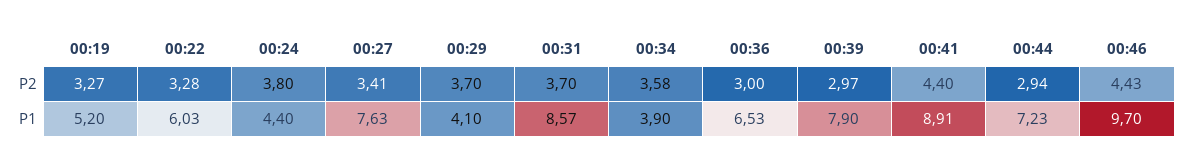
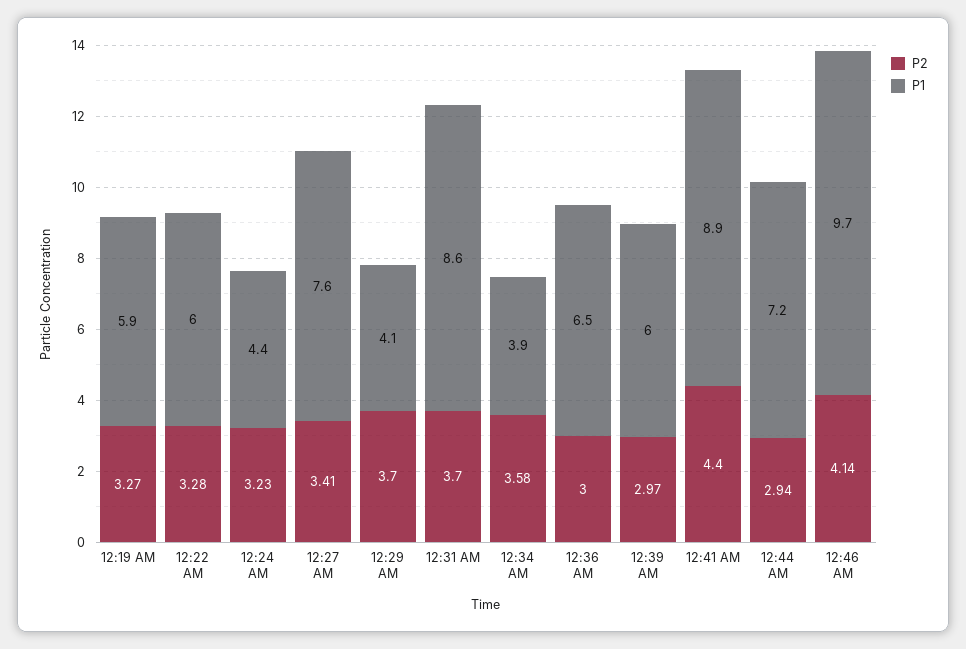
  {
    "P2": {
      "00:19": 3.27,
      "00:22": 3.28,
-     "00:24": 3.8,
+     "00:24": 3.23,
      "00:27": 3.41,
      "00:29": 3.7,
      "00:31": 3.7,
      "00:34": 3.58,
      "00:36": 3,
      "00:39": 2.97,
      "00:41": 4.4,
      "00:44": 2.94,
-     "00:46": 4.43
+     "00:46": 4.14
    },
    "P1": {
-     "00:19": 5.2,
+     "00:19": 5.9,
      "00:22": 6.03,
      "00:24": 4.4,
      "00:27": 7.63,
      "00:29": 4.1,
      "00:31": 8.57,
      "00:34": 3.9,
      "00:36": 6.53,
-     "00:39": 7.9,
+     "00:39": 6,
      "00:41": 8.91,
      "00:44": 7.23,
      "00:46": 9.7
    }
  }

